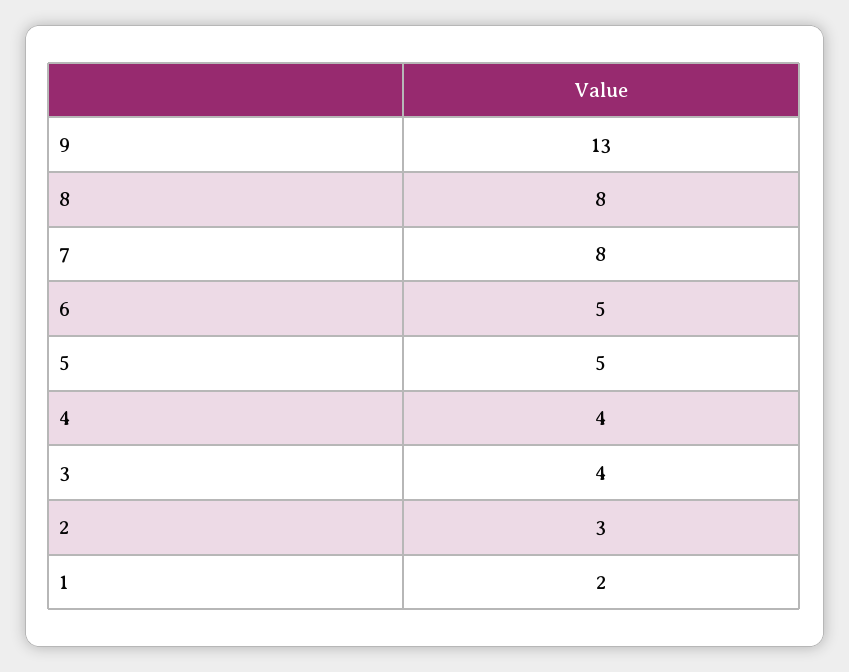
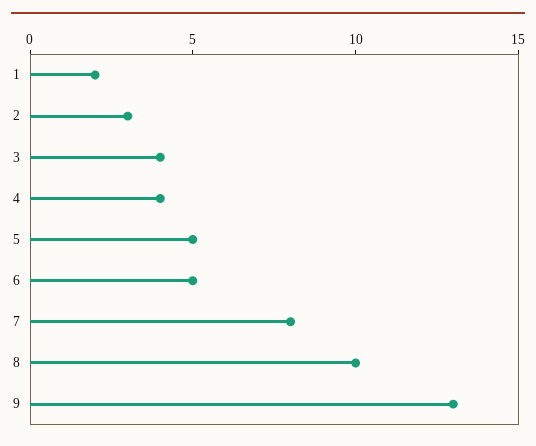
  {
    "9": 13,
-   "8": 8,
+   "8": 10,
    "7": 8,
    "6": 5,
    "5": 5,
    "4": 4,
    "3": 4,
    "2": 3,
    "1": 2
  }

